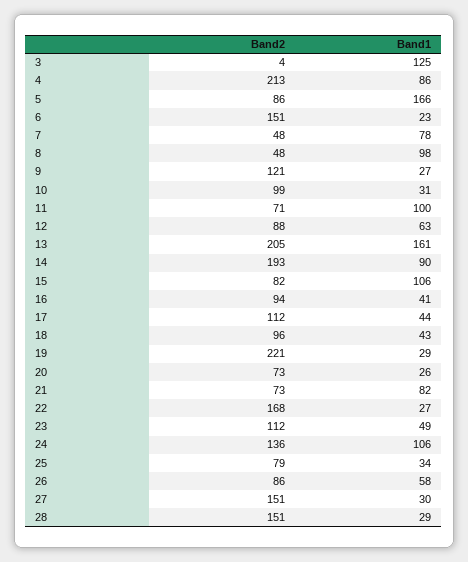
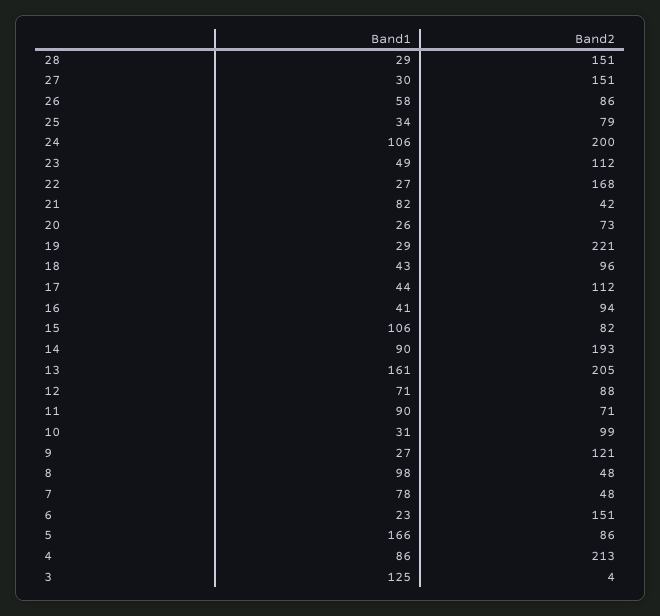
  {
    "Band2": {
      "3": 4,
      "4": 213,
      "5": 86,
      "6": 151,
      "7": 48,
      "8": 48,
      "9": 121,
      "10": 99,
      "11": 71,
      "12": 88,
      "13": 205,
      "14": 193,
      "15": 82,
      "16": 94,
      "17": 112,
      "18": 96,
      "19": 221,
      "20": 73,
-     "21": 73,
+     "21": 42,
      "22": 168,
      "23": 112,
-     "24": 136,
+     "24": 200,
      "25": 79,
      "26": 86,
      "27": 151,
      "28": 151
    },
    "Band1": {
      "3": 125,
      "4": 86,
      "5": 166,
      "6": 23,
      "7": 78,
      "8": 98,
      "9": 27,
      "10": 31,
-     "11": 100,
+     "11": 90,
-     "12": 63,
+     "12": 71,
      "13": 161,
      "14": 90,
      "15": 106,
      "16": 41,
      "17": 44,
      "18": 43,
      "19": 29,
      "20": 26,
      "21": 82,
      "22": 27,
      "23": 49,
      "24": 106,
      "25": 34,
      "26": 58,
      "27": 30,
      "28": 29
    }
  }

